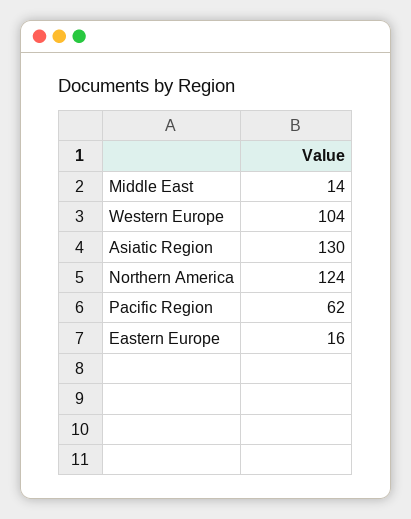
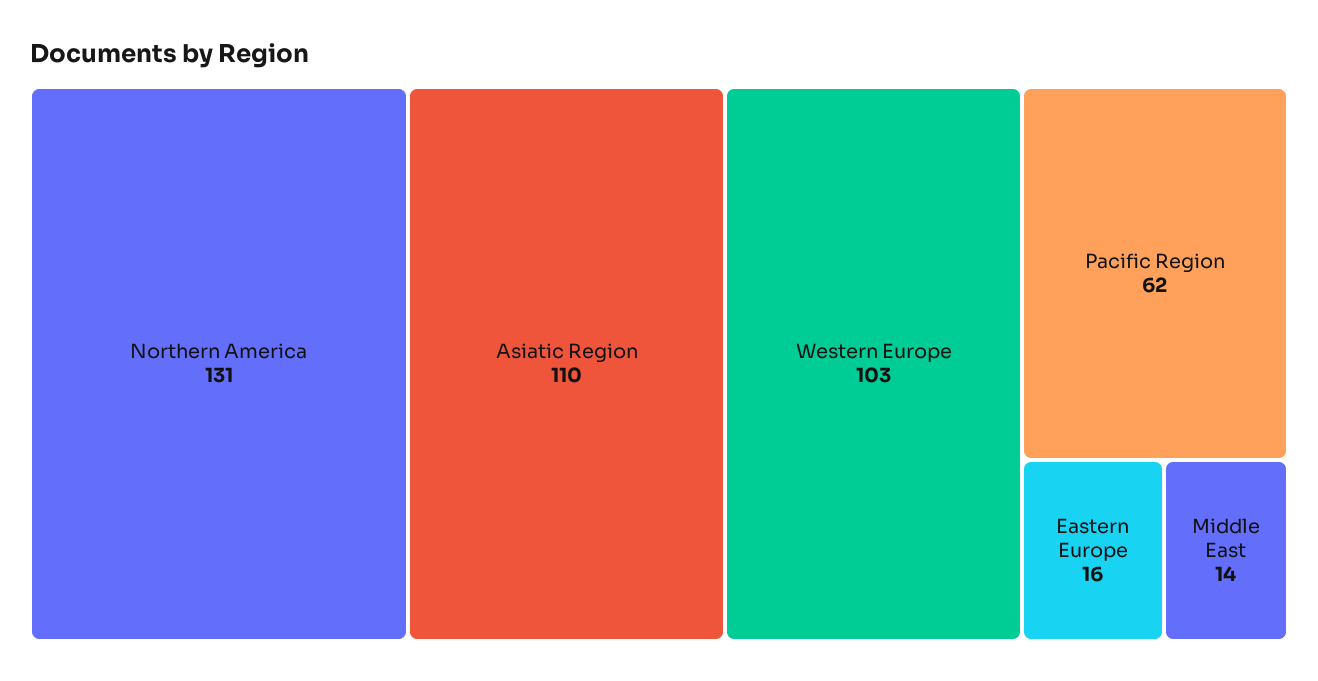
  {
    "Middle East": 14,
-   "Western Europe": 104,
+   "Western Europe": 103,
-   "Asiatic Region": 130,
+   "Asiatic Region": 110,
-   "Northern America": 124,
+   "Northern America": 131,
    "Pacific Region": 62,
    "Eastern Europe": 16
  }

